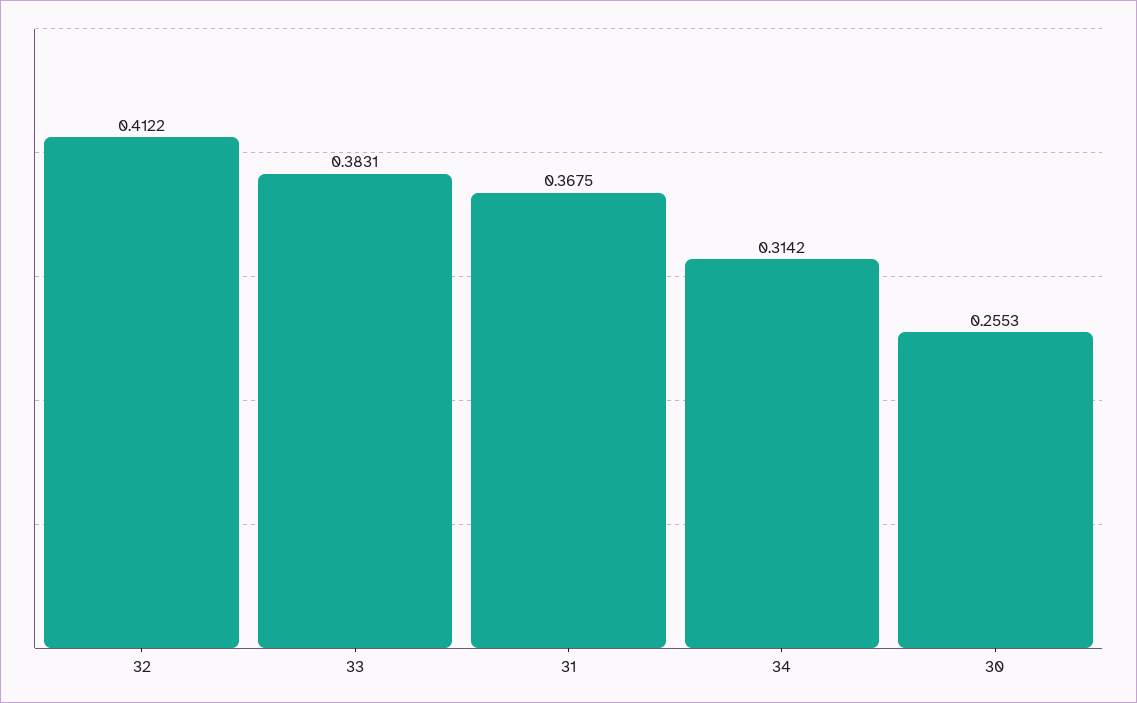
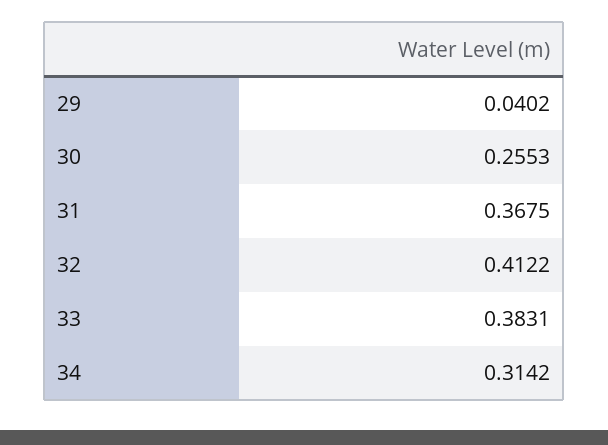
  {
    "32": 0.4122,
    "33": 0.3831,
    "31": 0.3675,
    "34": 0.3142,
-   "30": 0.2553
+   "30": 0.2553,
+   "29": 0.0402
  }

